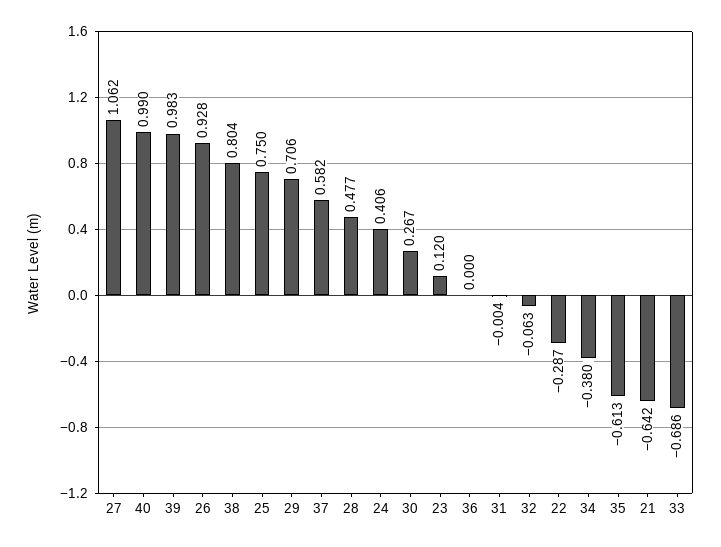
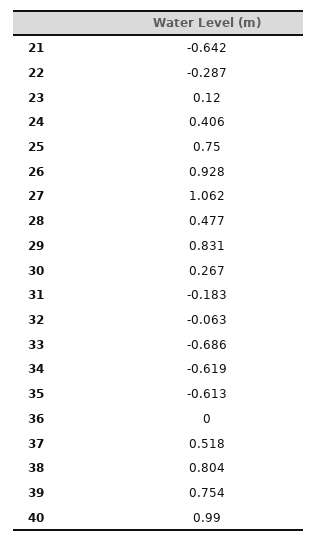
  {
    "27": 1.062,
    "40": 0.99,
-   "39": 0.983,
+   "39": 0.754,
    "26": 0.928,
    "38": 0.804,
    "25": 0.75,
-   "29": 0.706,
+   "29": 0.831,
-   "37": 0.582,
+   "37": 0.518,
    "28": 0.477,
    "24": 0.406,
    "30": 0.267,
    "23": 0.12,
    "36": 0,
-   "31": -0.004,
+   "31": -0.183,
    "32": -0.063,
    "22": -0.287,
-   "34": -0.38,
+   "34": -0.619,
    "35": -0.613,
    "21": -0.642,
    "33": -0.686
  }

